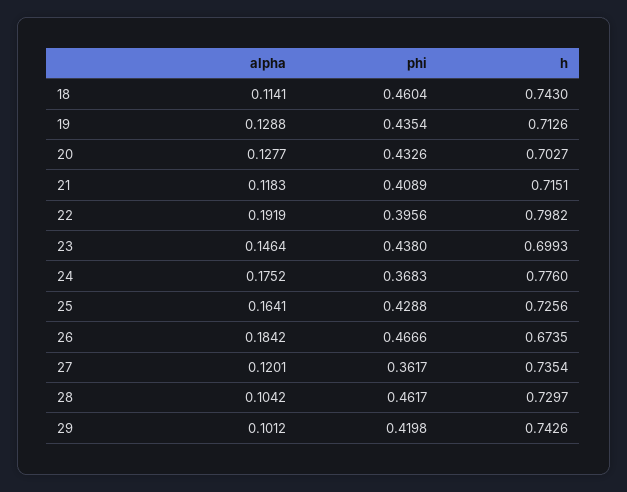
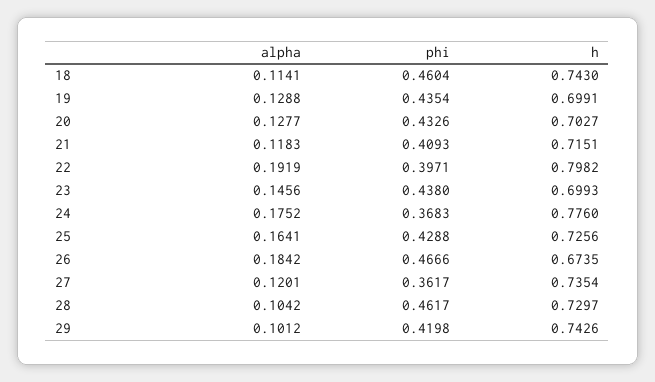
  {
    "alpha": {
      "18": 0.1141,
      "19": 0.1288,
      "20": 0.1277,
      "21": 0.1183,
      "22": 0.1919,
-     "23": 0.1464,
+     "23": 0.1456,
      "24": 0.1752,
      "25": 0.1641,
      "26": 0.1842,
      "27": 0.1201,
      "28": 0.1042,
      "29": 0.1012
    },
    "phi": {
      "18": 0.4604,
      "19": 0.4354,
      "20": 0.4326,
-     "21": 0.4089,
+     "21": 0.4093,
-     "22": 0.3956,
+     "22": 0.3971,
      "23": 0.438,
      "24": 0.3683,
      "25": 0.4288,
      "26": 0.4666,
      "27": 0.3617,
      "28": 0.4617,
      "29": 0.4198
    },
    "h": {
      "18": 0.743,
-     "19": 0.7126,
+     "19": 0.6991,
      "20": 0.7027,
      "21": 0.7151,
      "22": 0.7982,
      "23": 0.6993,
      "24": 0.776,
      "25": 0.7256,
      "26": 0.6735,
      "27": 0.7354,
      "28": 0.7297,
      "29": 0.7426
    }
  }

